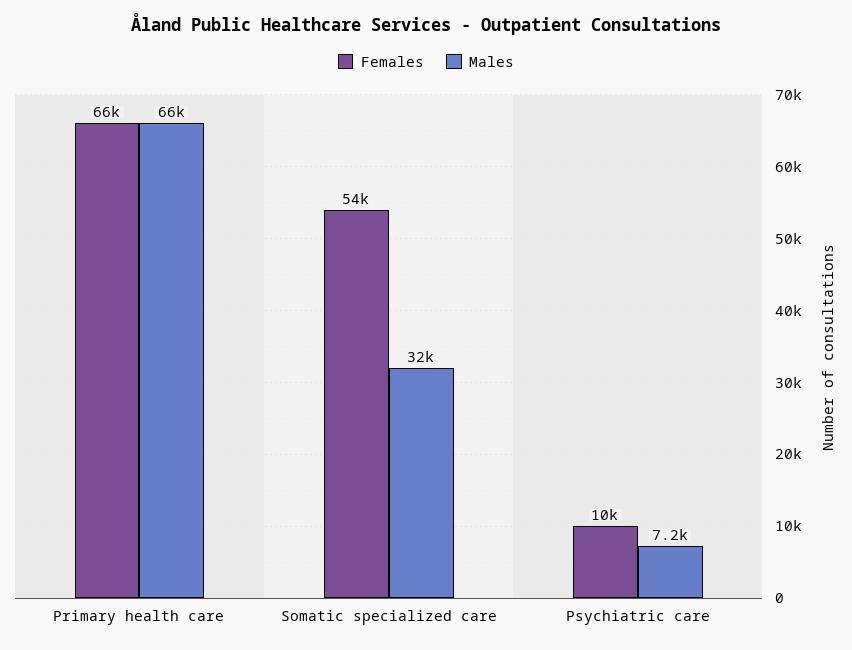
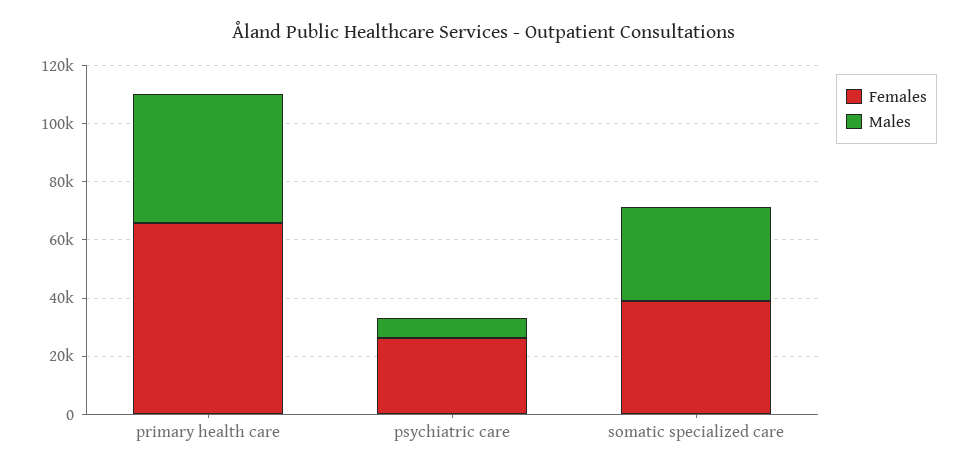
  {
    "Females": {
      "Primary health care": 66000,
-     "Somatic specialized care": 54000,
+     "Somatic specialized care": 40000,
-     "Psychiatric care": 10000
+     "Psychiatric care": 25000
    },
    "Males": {
-     "Primary health care": 66000,
+     "Primary health care": 45000,
      "Somatic specialized care": 32000,
      "Psychiatric care": 7200
    }
  }

